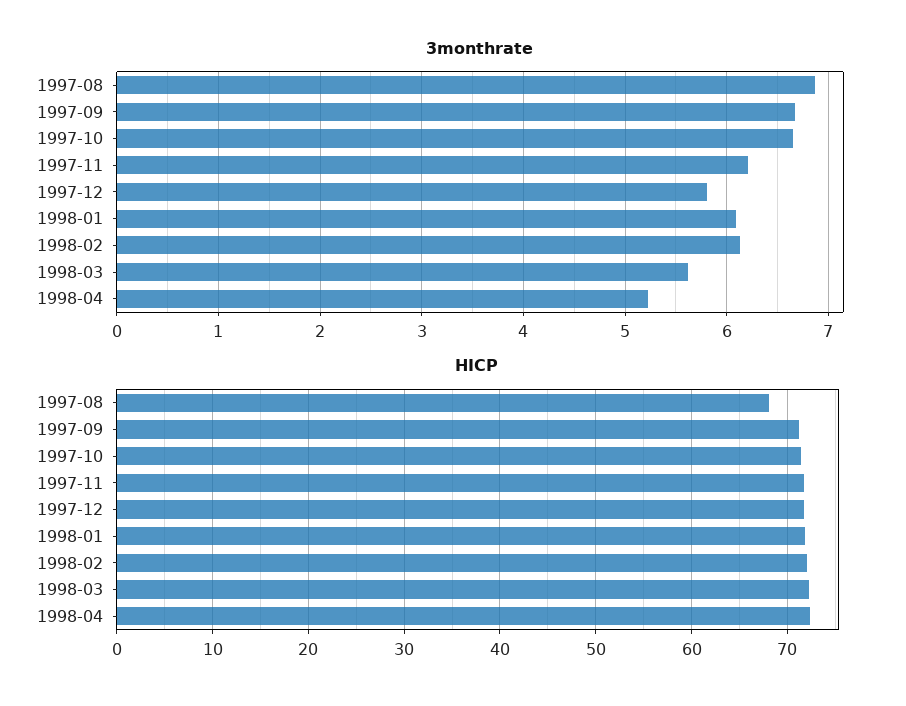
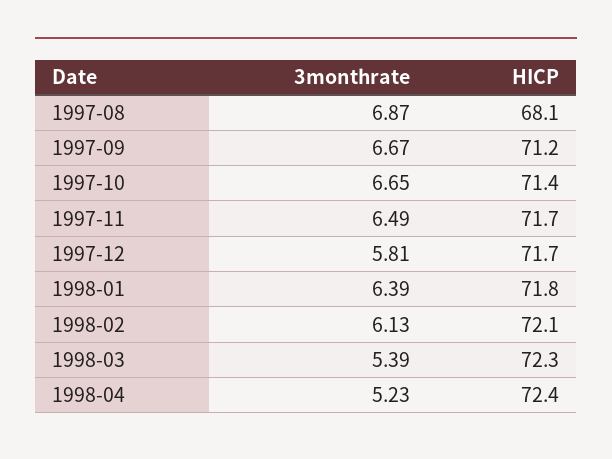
  {
    "3monthrate": {
      "1997-08": 6.87,
      "1997-09": 6.67,
      "1997-10": 6.65,
-     "1997-11": 6.2,
+     "1997-11": 6.49,
      "1997-12": 5.81,
-     "1998-01": 6.1,
+     "1998-01": 6.39,
      "1998-02": 6.13,
-     "1998-03": 5.6,
+     "1998-03": 5.39,
      "1998-04": 5.23
    },
    "HICP": {
      "1997-08": 68.1,
      "1997-09": 71.2,
      "1997-10": 71.4,
      "1997-11": 71.7,
      "1997-12": 71.7,
      "1998-01": 71.8,
      "1998-02": 72.1,
      "1998-03": 72.3,
      "1998-04": 72.4
    }
  }

